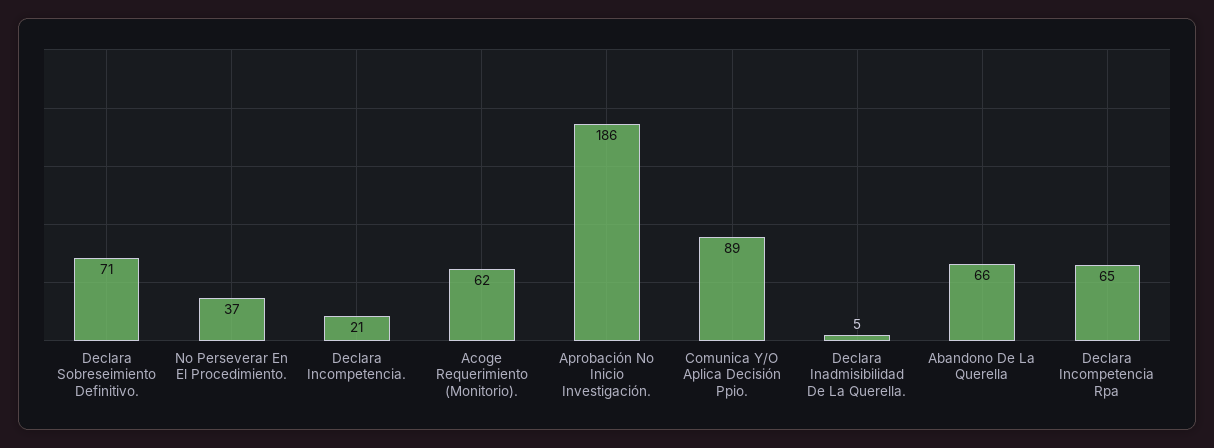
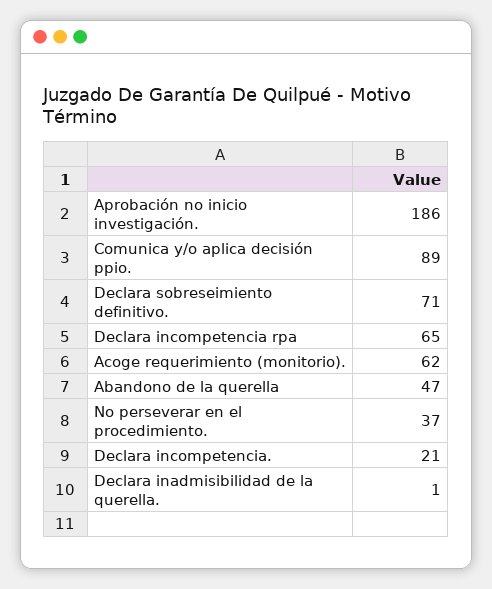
  {
    "Declara Sobreseimiento Definitivo.": 71,
    "No Perseverar En El Procedimiento.": 37,
    "Declara Incompetencia.": 21,
    "Acoge Requerimiento (Monitorio).": 62,
    "Aprobación No Inicio Investigación.": 186,
    "Comunica Y/O Aplica Decisión Ppio.": 89,
-   "Declara Inadmisibilidad De La Querella.": 5,
+   "Declara Inadmisibilidad De La Querella.": 1,
-   "Abandono De La Querella": 66,
+   "Abandono De La Querella": 47,
    "Declara Incompetencia Rpa": 65
  }

